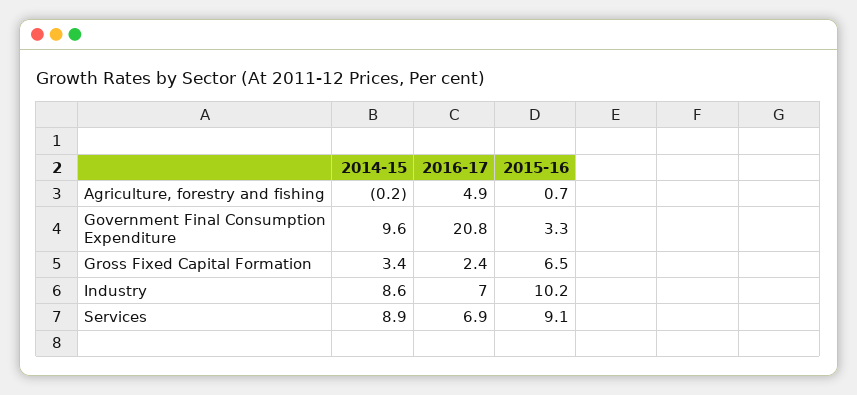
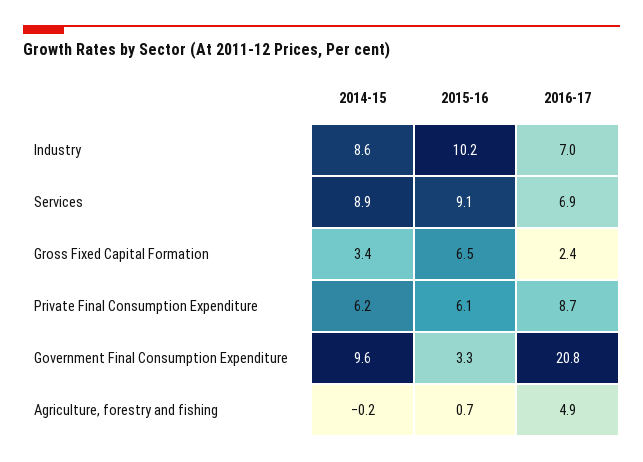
  {
    "2014-15": {
      "Agriculture, forestry and fishing": -0.2,
      "Government Final Consumption Expenditure": 9.6,
      "Gross Fixed Capital Formation": 3.4,
      "Industry": 8.6,
-     "Services": 8.9
+     "Services": 8.9,
+     "Private Final Consumption Expenditure": 6.2
    },
    "2016-17": {
      "Agriculture, forestry and fishing": 4.9,
      "Government Final Consumption Expenditure": 20.8,
      "Gross Fixed Capital Formation": 2.4,
      "Industry": 7,
-     "Services": 6.9
+     "Services": 6.9,
+     "Private Final Consumption Expenditure": 8.7
    },
    "2015-16": {
      "Agriculture, forestry and fishing": 0.7,
      "Government Final Consumption Expenditure": 3.3,
      "Gross Fixed Capital Formation": 6.5,
      "Industry": 10.2,
-     "Services": 9.1
+     "Services": 9.1,
+     "Private Final Consumption Expenditure": 6.1
    }
  }

